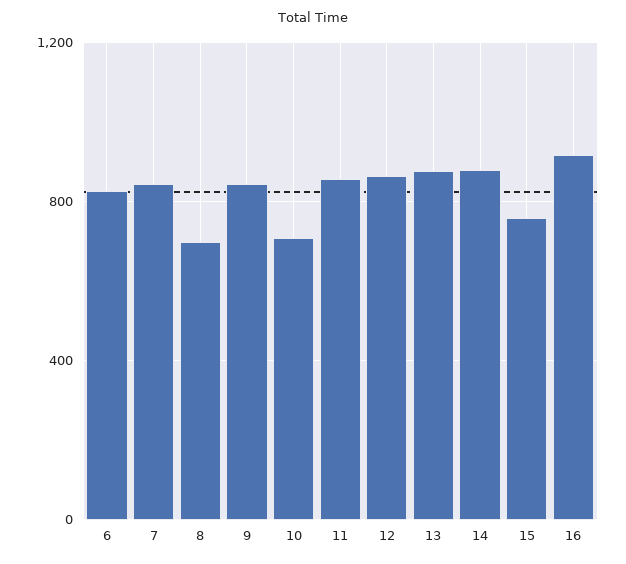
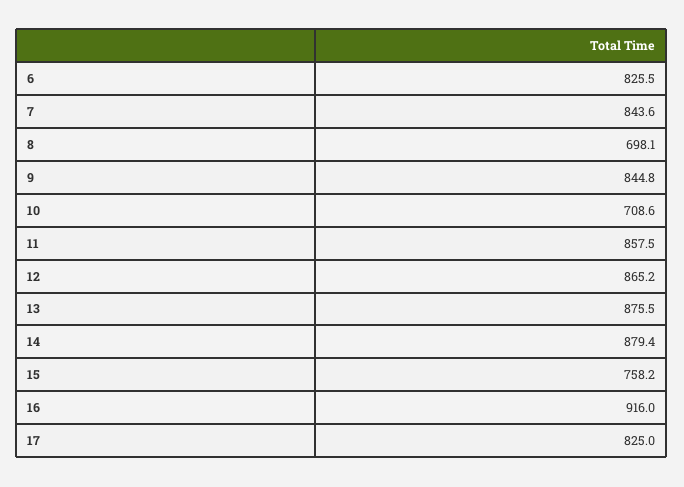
  {
    "6": 825.5,
    "7": 843.6,
    "8": 698.1,
    "9": 844.8,
    "10": 708.6,
    "11": 857.5,
    "12": 865.2,
    "13": 875.5,
    "14": 879.4,
    "15": 758.2,
-   "16": 916
+   "16": 916,
+   "17": 825
  }

